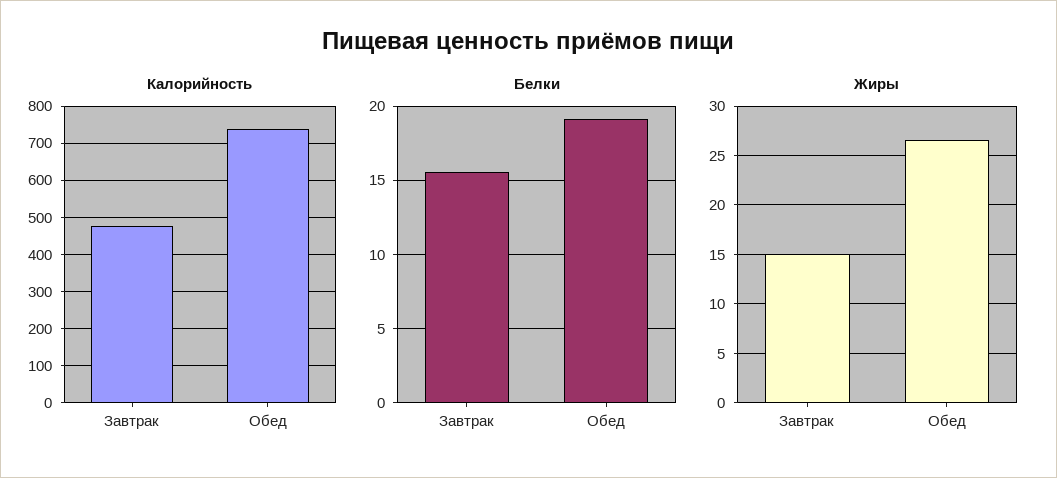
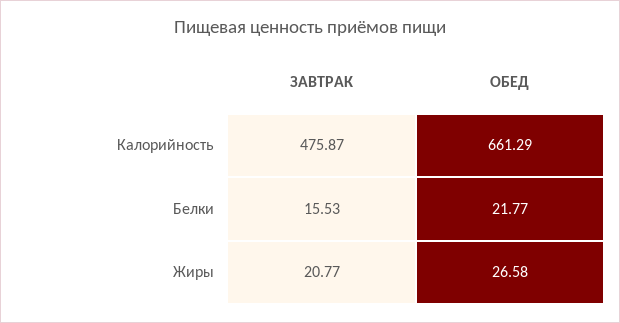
  {
    "Калорийность": {
      "Завтрак": 475.87,
-     "Обед": 740
+     "Обед": 661.29
    },
    "Белки": {
      "Завтрак": 15.53,
-     "Обед": 19
+     "Обед": 21.77
    },
    "Жиры": {
-     "Завтрак": 15,
+     "Завтрак": 20.77,
      "Обед": 26.58
    }
  }

